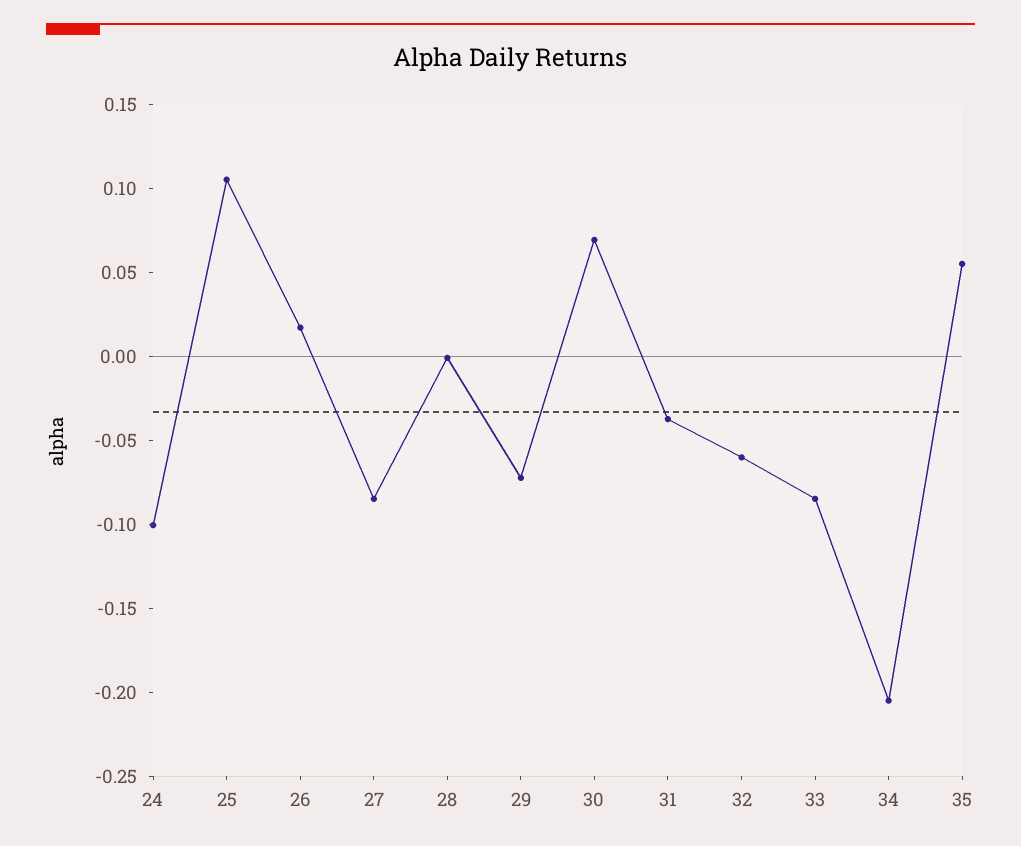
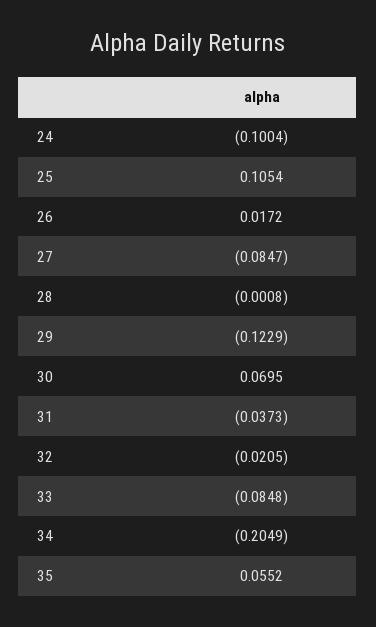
  {
    "24": -0.1004,
    "25": 0.1054,
    "26": 0.0172,
    "27": -0.0847,
    "28": -0.0008,
-   "29": -0.07,
+   "29": -0.1229,
    "30": 0.0695,
    "31": -0.0373,
-   "32": -0.06,
+   "32": -0.0205,
    "33": -0.0848,
    "34": -0.2049,
    "35": 0.0552
  }

